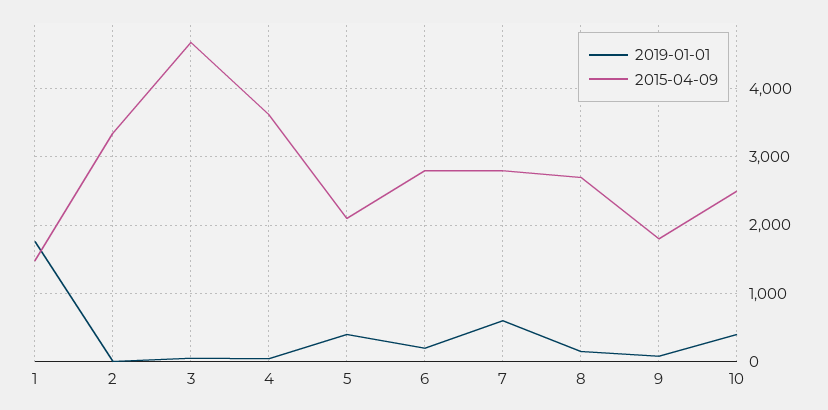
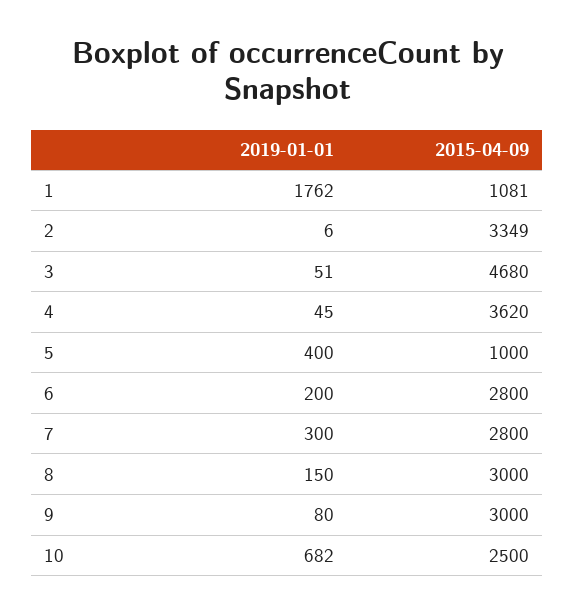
  {
    "2019-01-01": {
      "1": 1762,
      "2": 6,
      "3": 51,
      "4": 45,
      "5": 400,
      "6": 200,
-     "7": 600,
+     "7": 300,
      "8": 150,
      "9": 80,
-     "10": 400
+     "10": 682
    },
    "2015-04-09": {
-     "1": 1500,
+     "1": 1081,
      "2": 3349,
      "3": 4680,
      "4": 3620,
-     "5": 2100,
+     "5": 1000,
      "6": 2800,
      "7": 2800,
-     "8": 2700,
+     "8": 3000,
-     "9": 1800,
+     "9": 3000,
      "10": 2500
    }
  }

